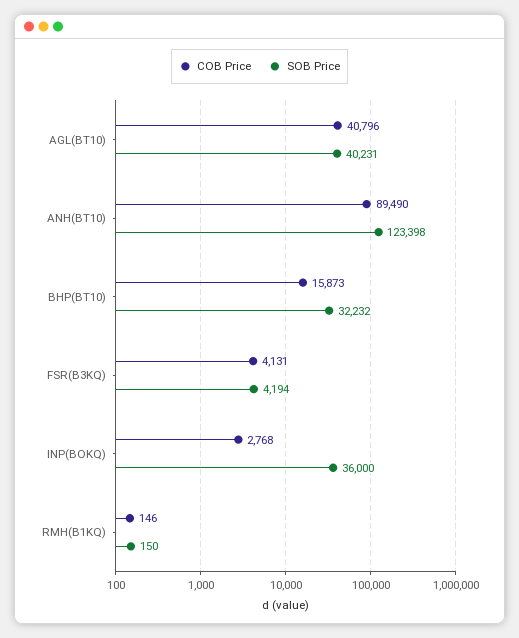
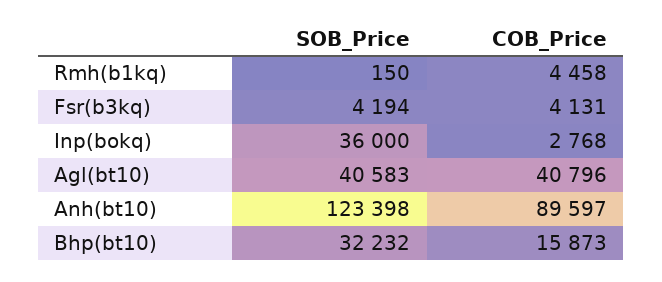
  {
    "COB Price": {
      "AGL(BT10)": 40796,
-     "ANH(BT10)": 89490,
+     "ANH(BT10)": 89597,
      "BHP(BT10)": 15873,
      "FSR(B3KQ)": 4131,
      "INP(BOKQ)": 2768,
-     "RMH(B1KQ)": 146
+     "RMH(B1KQ)": 4458
    },
    "SOB Price": {
-     "AGL(BT10)": 40231,
+     "AGL(BT10)": 40583,
      "ANH(BT10)": 123398,
      "BHP(BT10)": 32232,
      "FSR(B3KQ)": 4194,
      "INP(BOKQ)": 36000,
      "RMH(B1KQ)": 150
    }
  }

